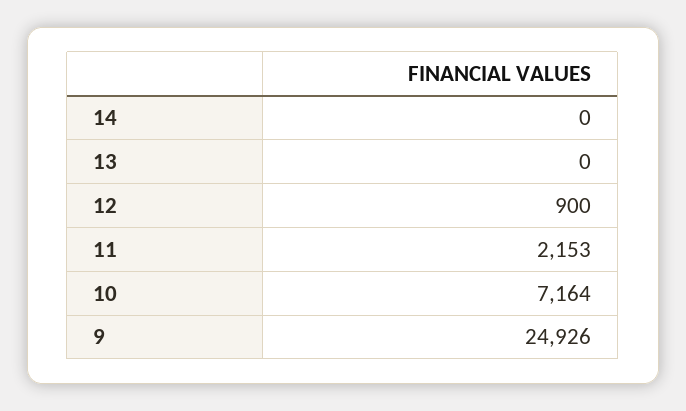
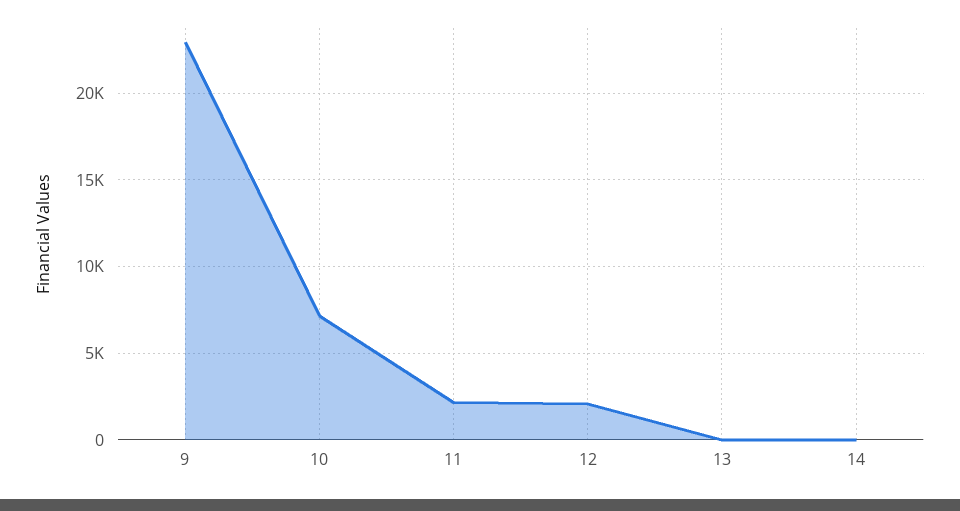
  {
    "14": 0,
    "13": 0,
-   "12": 900,
+   "12": 2000,
    "11": 2153,
    "10": 7164,
-   "9": 24926
+   "9": 23000
  }

